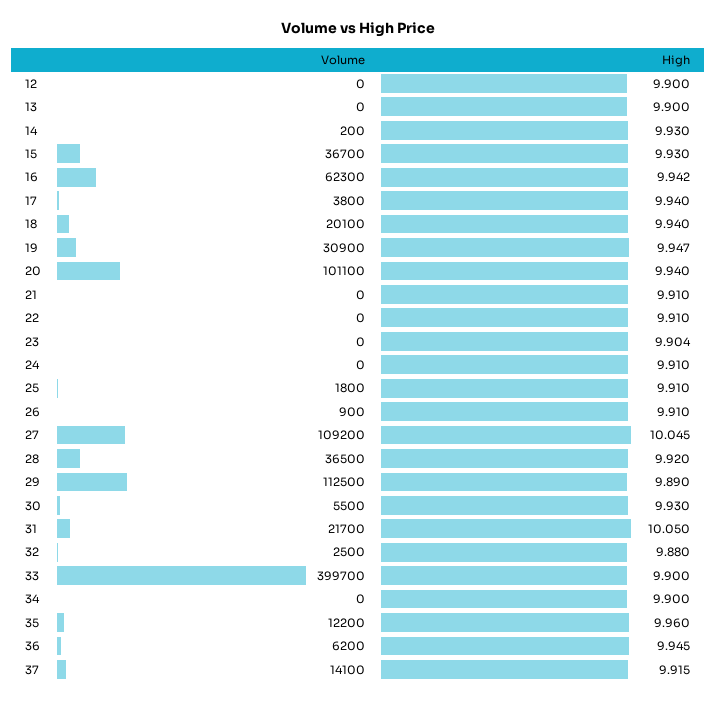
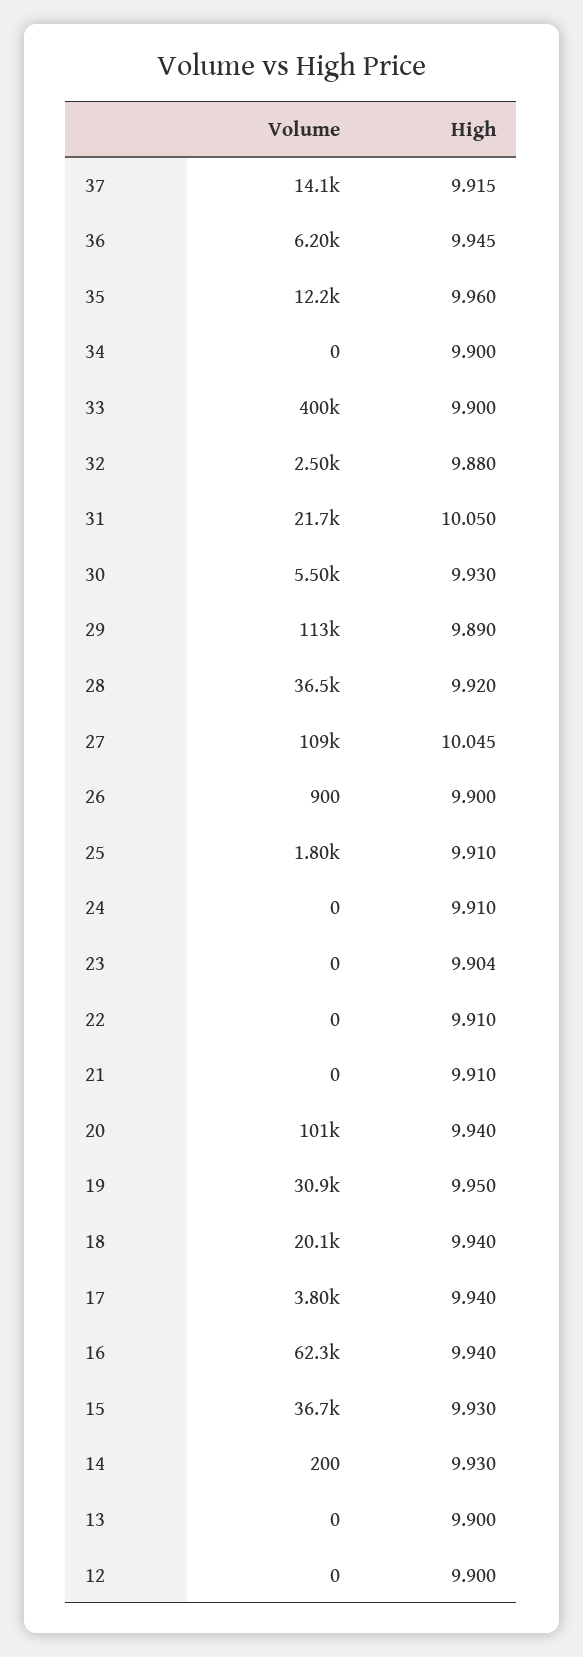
  {
    "Volume": {
      "12": 0,
      "13": 0,
      "14": 200,
      "15": 36700,
      "16": 62300,
      "17": 3800,
      "18": 20100,
      "19": 30900,
      "20": 101100,
      "21": 0,
      "22": 0,
      "23": 0,
      "24": 0,
      "25": 1800,
      "26": 900,
      "27": 109200,
      "28": 36500,
      "29": 112500,
      "30": 5500,
      "31": 21700,
      "32": 2500,
      "33": 399700,
      "34": 0,
      "35": 12200,
      "36": 6200,
      "37": 14100
    },
    "High": {
      "12": 9.9,
      "13": 9.9,
      "14": 9.93,
      "15": 9.93,
-     "16": 9.942,
+     "16": 9.94,
      "17": 9.94,
      "18": 9.94,
-     "19": 9.947,
+     "19": 9.95,
      "20": 9.94,
      "21": 9.91,
      "22": 9.91,
      "23": 9.904,
      "24": 9.91,
      "25": 9.91,
-     "26": 9.91,
+     "26": 9.9,
      "27": 10.045,
      "28": 9.92,
      "29": 9.89,
      "30": 9.93,
      "31": 10.05,
      "32": 9.88,
      "33": 9.9,
      "34": 9.9,
      "35": 9.96,
      "36": 9.945,
      "37": 9.915
    }
  }

